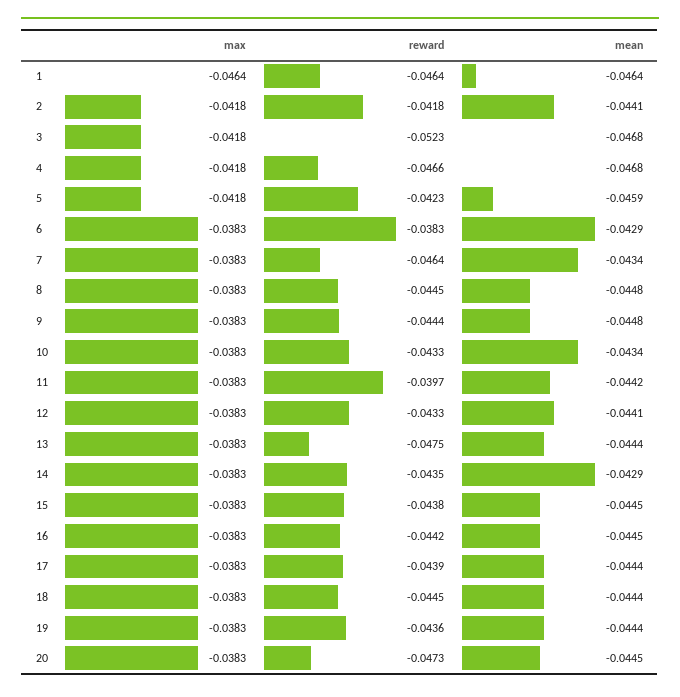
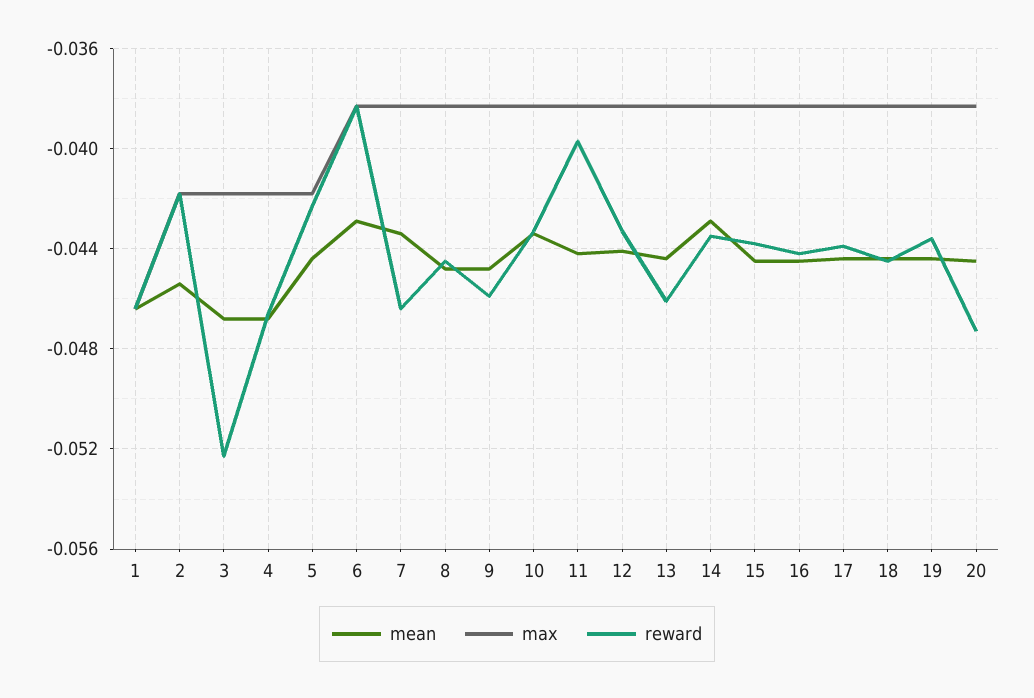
  {
    "max": {
      "1": -0.0464,
      "2": -0.0418,
      "3": -0.0418,
      "4": -0.0418,
      "5": -0.0418,
      "6": -0.0383,
      "7": -0.0383,
      "8": -0.0383,
      "9": -0.0383,
      "10": -0.0383,
      "11": -0.0383,
      "12": -0.0383,
      "13": -0.0383,
      "14": -0.0383,
      "15": -0.0383,
      "16": -0.0383,
      "17": -0.0383,
      "18": -0.0383,
      "19": -0.0383,
      "20": -0.0383
    },
    "reward": {
      "1": -0.0464,
      "2": -0.0418,
      "3": -0.0523,
      "4": -0.0466,
      "5": -0.0423,
      "6": -0.0383,
      "7": -0.0464,
      "8": -0.0445,
-     "9": -0.0444,
+     "9": -0.046,
      "10": -0.0433,
      "11": -0.0397,
      "12": -0.0433,
-     "13": -0.0475,
+     "13": -0.046,
      "14": -0.0435,
      "15": -0.0438,
      "16": -0.0442,
      "17": -0.0439,
      "18": -0.0445,
      "19": -0.0436,
      "20": -0.0473
    },
    "mean": {
      "1": -0.0464,
-     "2": -0.0441,
+     "2": -0.0455,
      "3": -0.0468,
      "4": -0.0468,
-     "5": -0.0459,
+     "5": -0.0445,
      "6": -0.0429,
      "7": -0.0434,
      "8": -0.0448,
      "9": -0.0448,
      "10": -0.0434,
      "11": -0.0442,
      "12": -0.0441,
      "13": -0.0444,
      "14": -0.0429,
      "15": -0.0445,
      "16": -0.0445,
      "17": -0.0444,
      "18": -0.0444,
      "19": -0.0444,
      "20": -0.0445
    }
  }

